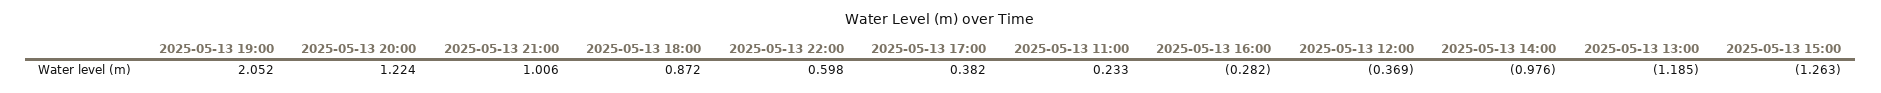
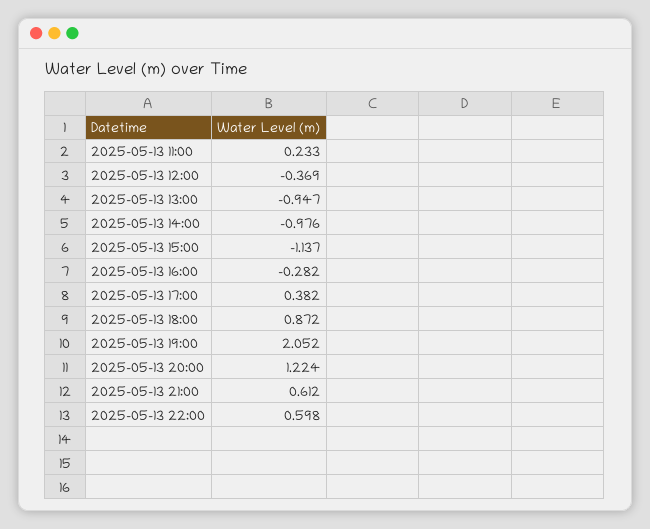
  {
    "2025-05-13 19:00": 2.052,
    "2025-05-13 20:00": 1.224,
-   "2025-05-13 21:00": 1.006,
+   "2025-05-13 21:00": 0.612,
    "2025-05-13 18:00": 0.872,
    "2025-05-13 22:00": 0.598,
    "2025-05-13 17:00": 0.382,
    "2025-05-13 11:00": 0.233,
    "2025-05-13 16:00": -0.282,
    "2025-05-13 12:00": -0.369,
    "2025-05-13 14:00": -0.976,
-   "2025-05-13 13:00": -1.185,
+   "2025-05-13 13:00": -0.947,
-   "2025-05-13 15:00": -1.263
+   "2025-05-13 15:00": -1.137
  }

